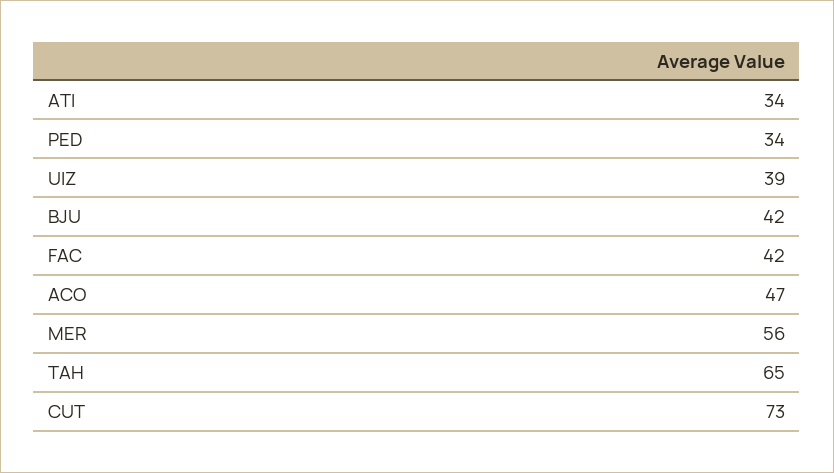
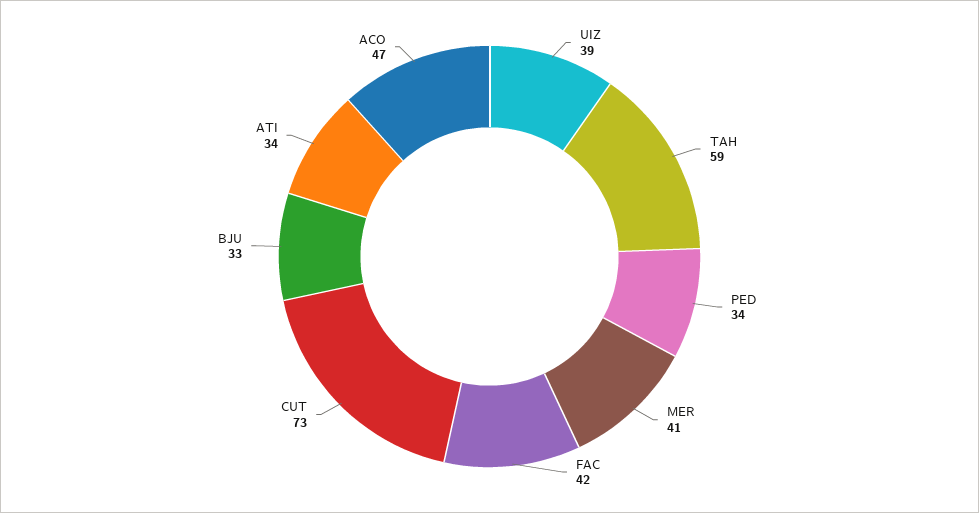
  {
    "ATI": 34,
    "PED": 34,
    "UIZ": 39,
-   "BJU": 42,
+   "BJU": 33,
    "FAC": 42,
    "ACO": 47,
-   "MER": 56,
+   "MER": 41,
-   "TAH": 65,
+   "TAH": 59,
    "CUT": 73
  }

